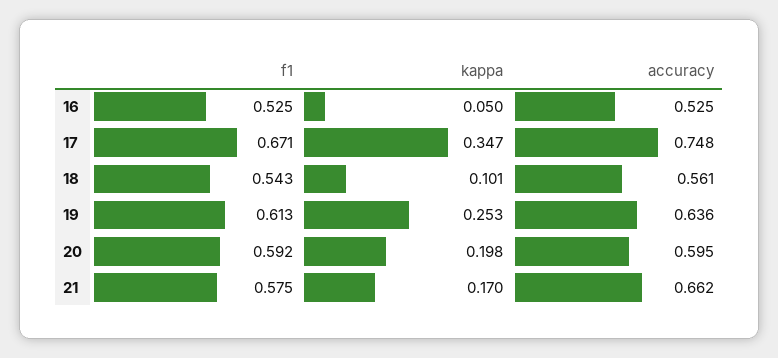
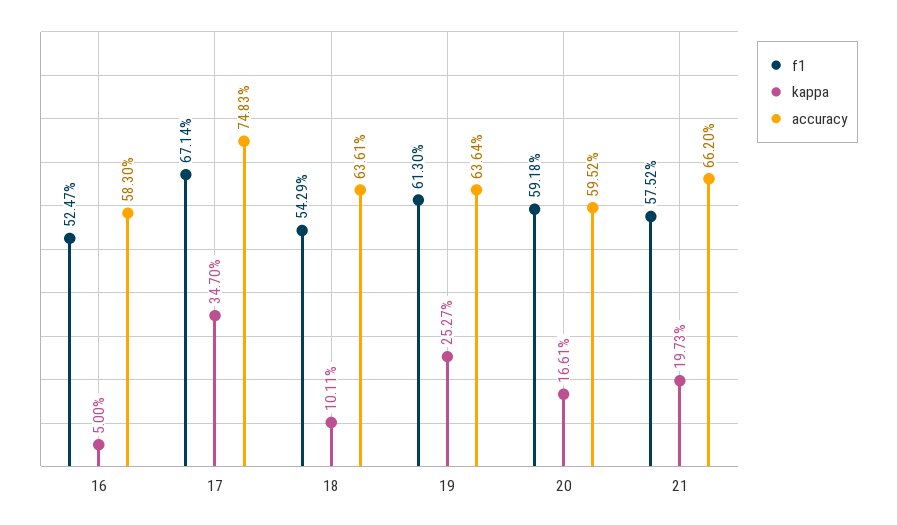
  {
    "f1": {
      "16": 0.5247,
      "17": 0.6714,
      "18": 0.5429,
      "19": 0.613,
      "20": 0.5918,
      "21": 0.5752
    },
    "kappa": {
      "16": 0.05,
      "17": 0.347,
      "18": 0.1011,
      "19": 0.2527,
-     "20": 0.198,
+     "20": 0.1661,
-     "21": 0.17
+     "21": 0.1973
    },
    "accuracy": {
-     "16": 0.525,
+     "16": 0.583,
      "17": 0.7483,
-     "18": 0.561,
+     "18": 0.6361,
      "19": 0.6364,
      "20": 0.5952,
      "21": 0.662
    }
  }

